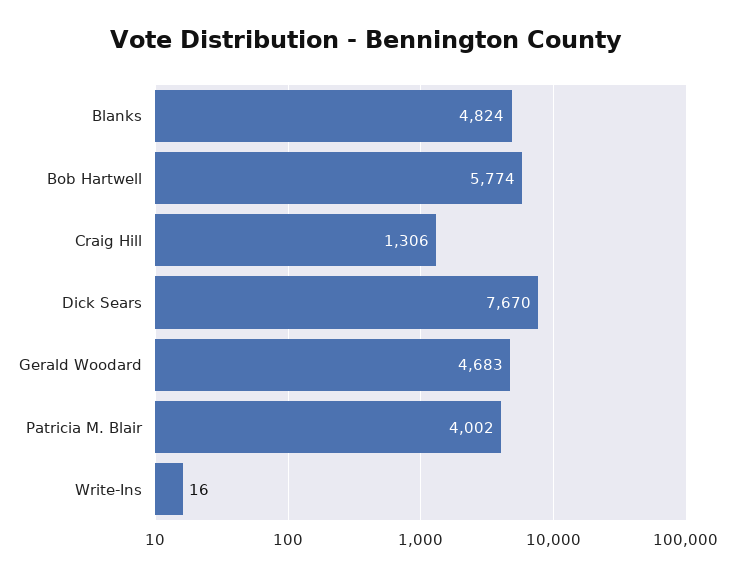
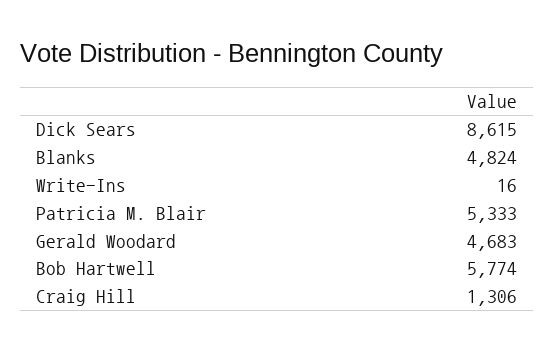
  {
    "Blanks": 4824,
    "Bob Hartwell": 5774,
    "Craig Hill": 1306,
-   "Dick Sears": 7670,
+   "Dick Sears": 8615,
    "Gerald Woodard": 4683,
-   "Patricia M. Blair": 4002,
+   "Patricia M. Blair": 5333,
    "Write-Ins": 16
  }

